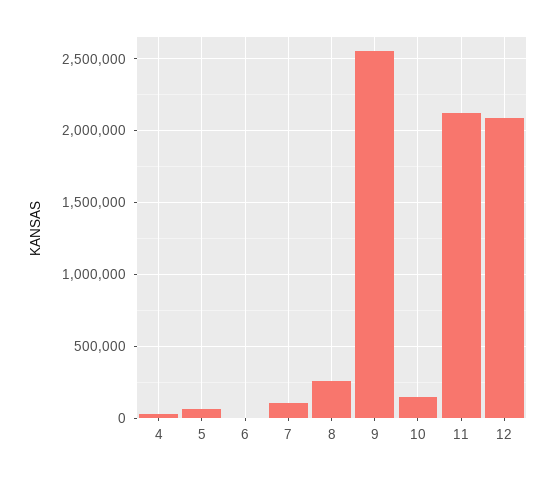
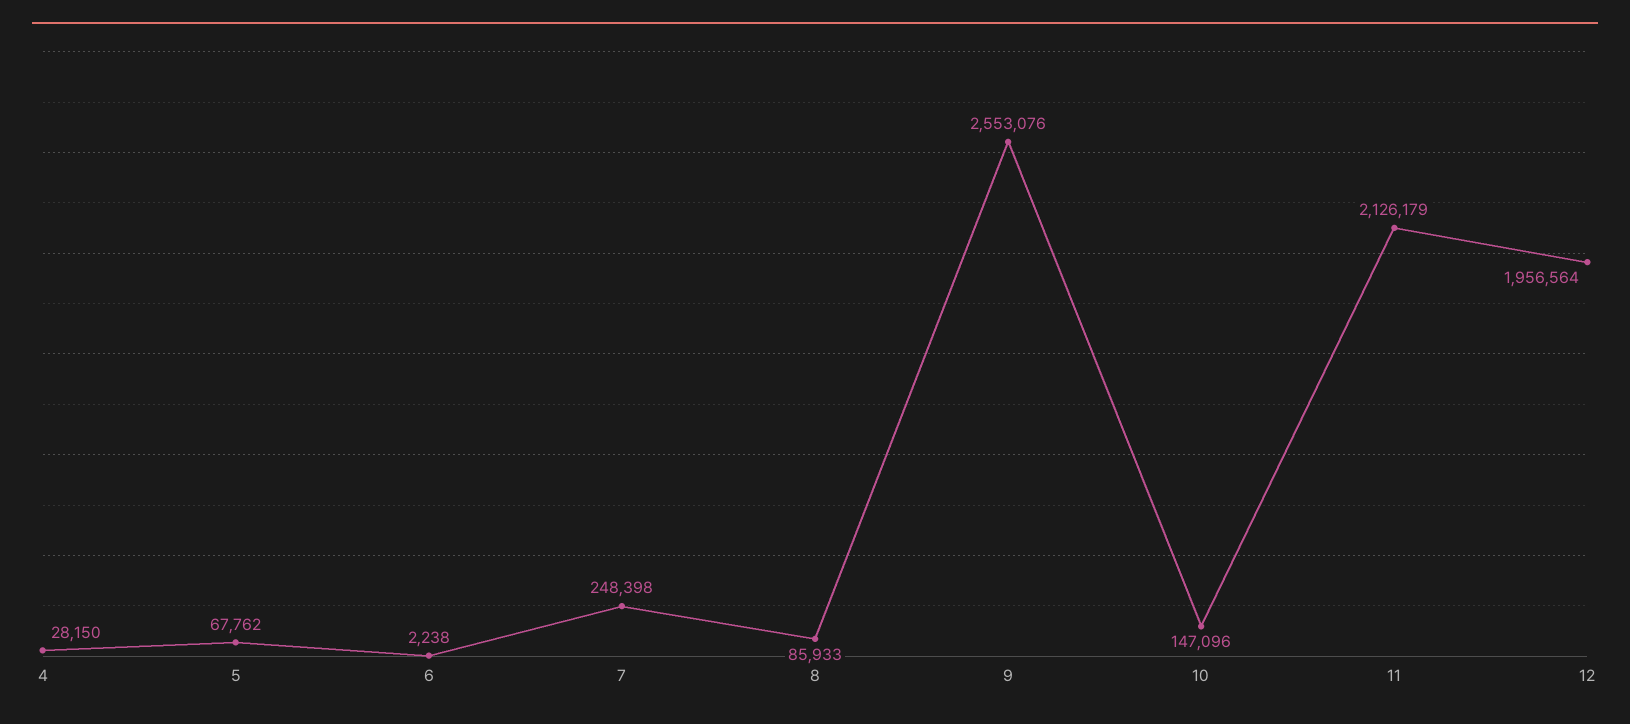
  {
    "4": 28150,
    "5": 67762,
    "6": 2238,
-   "7": 100000,
+   "7": 248398,
-   "8": 250000,
+   "8": 85933,
    "9": 2553076,
    "10": 147096,
    "11": 2126179,
-   "12": 2100000
+   "12": 1956564
  }

